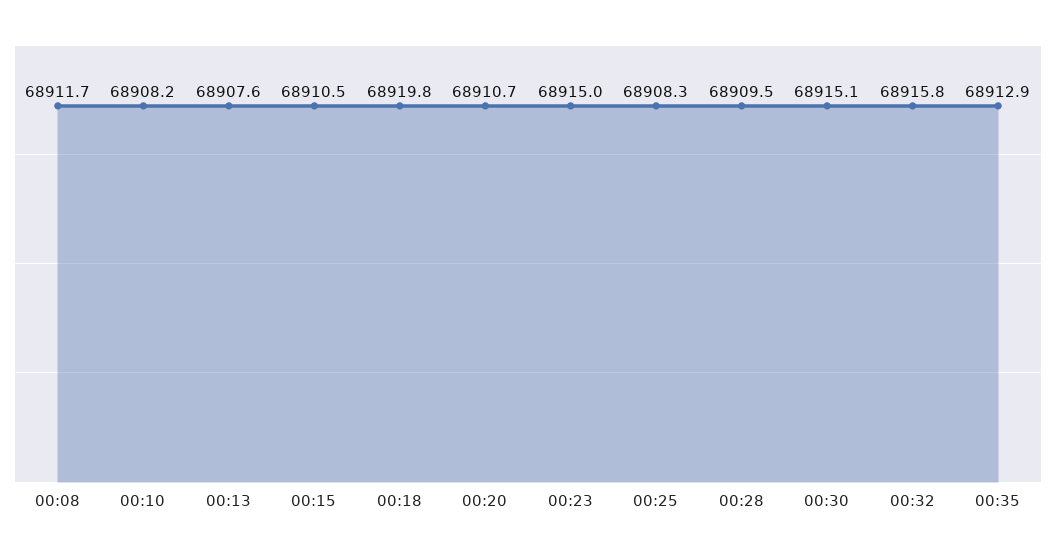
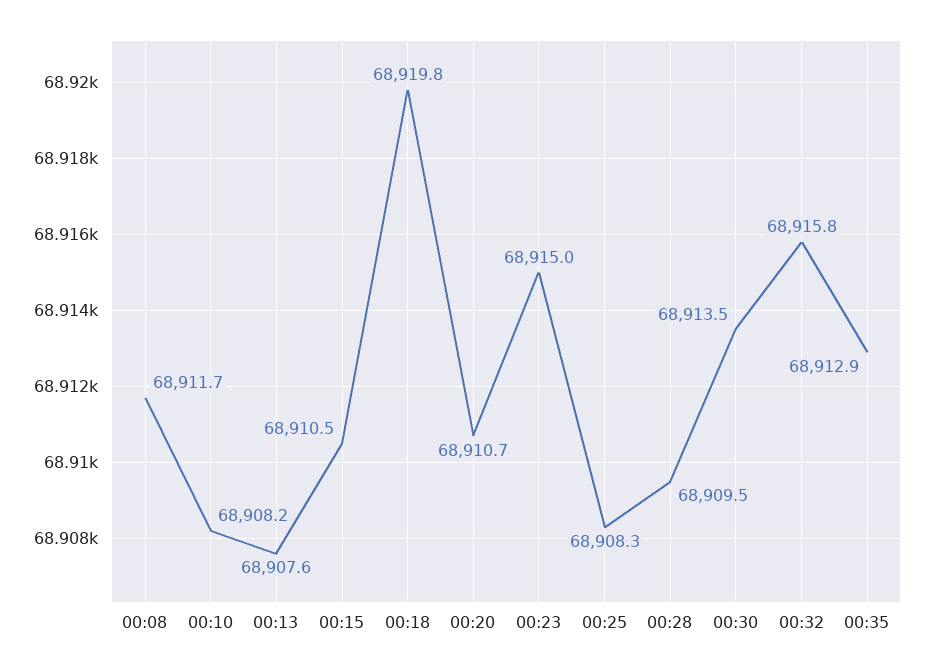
  {
    "00:08": 68911.7,
    "00:10": 68908.2,
    "00:13": 68907.6,
    "00:15": 68910.5,
    "00:18": 68919.8,
    "00:20": 68910.7,
    "00:23": 68915,
    "00:25": 68908.3,
    "00:28": 68909.5,
-   "00:30": 68915.1,
+   "00:30": 68913.5,
    "00:32": 68915.8,
    "00:35": 68912.9
  }

